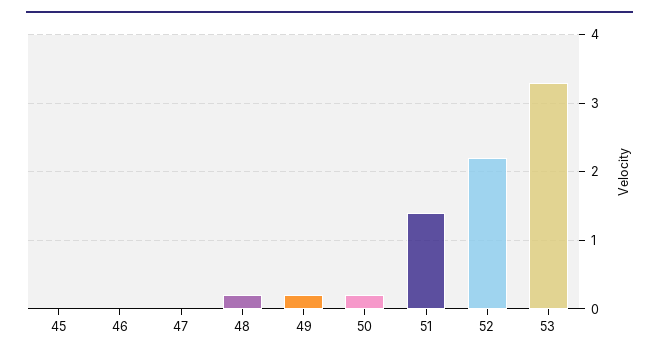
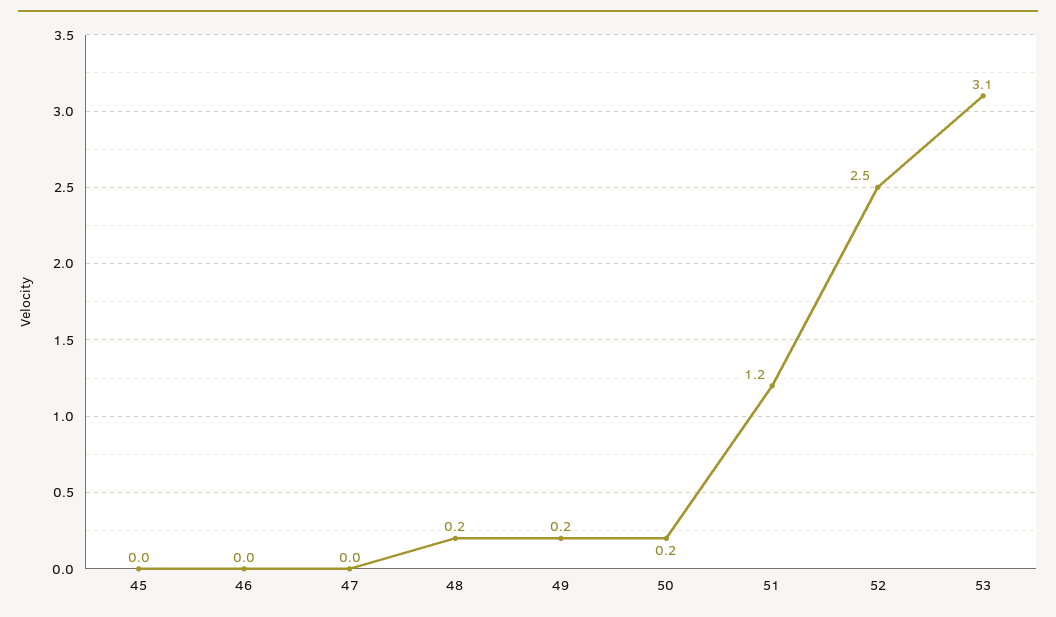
  {
    "45": 0,
    "46": 0,
    "47": 0,
    "48": 0.2,
    "49": 0.2,
    "50": 0.2,
-   "51": 1.4,
+   "51": 1.2,
-   "52": 2.2,
+   "52": 2.5,
-   "53": 3.3
+   "53": 3.1
  }

